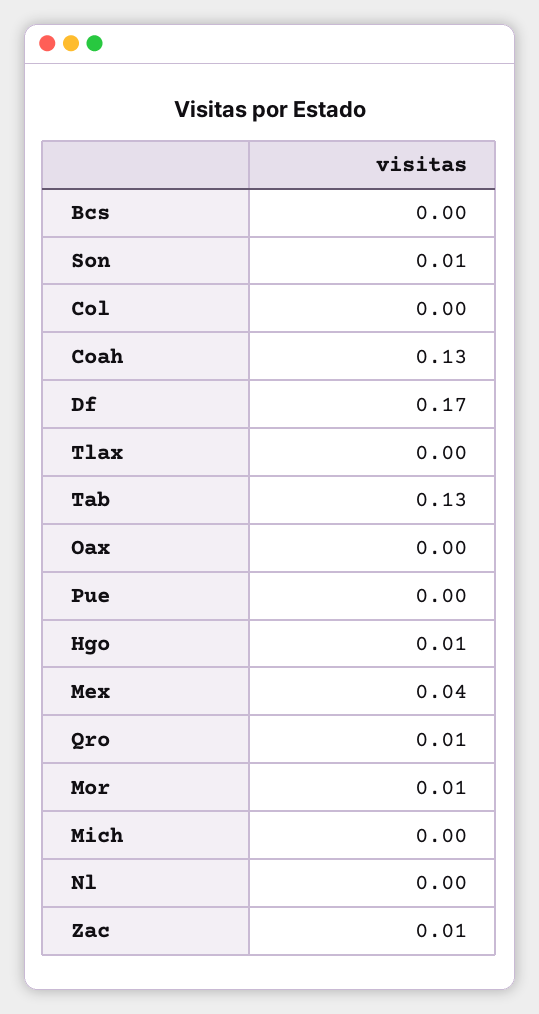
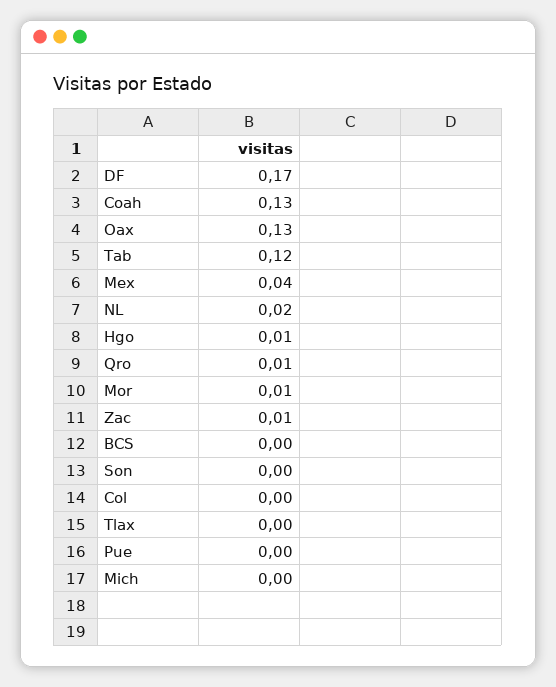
  {
    "Bcs": 0,
-   "Son": 0.01,
+   "Son": 0,
    "Col": 0,
    "Coah": 0.13,
    "Df": 0.17,
    "Tlax": 0,
-   "Tab": 0.13,
+   "Tab": 0.12,
-   "Oax": 0,
+   "Oax": 0.13,
    "Pue": 0,
    "Hgo": 0.01,
    "Mex": 0.04,
    "Qro": 0.01,
    "Mor": 0.01,
    "Mich": 0,
-   "Nl": 0,
+   "Nl": 0.02,
    "Zac": 0.01
  }

